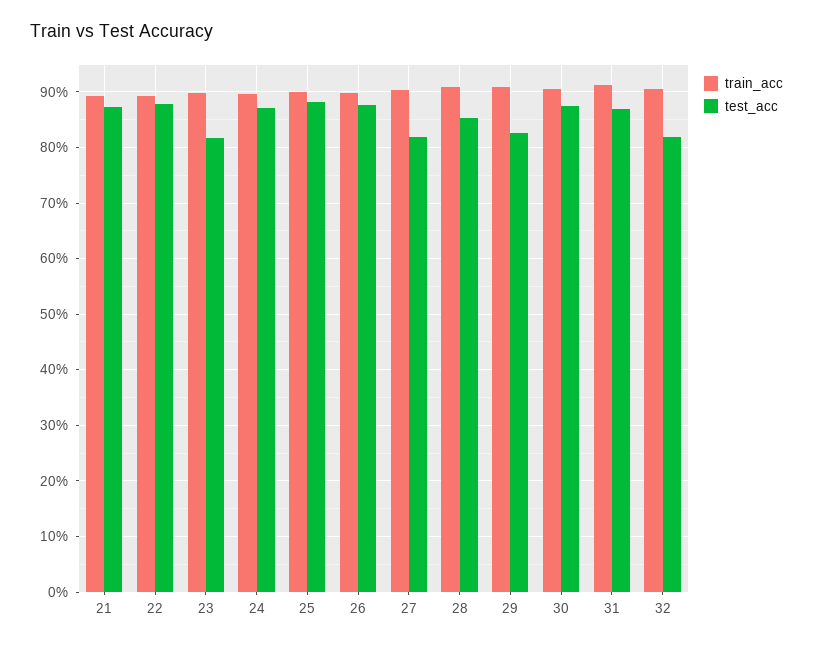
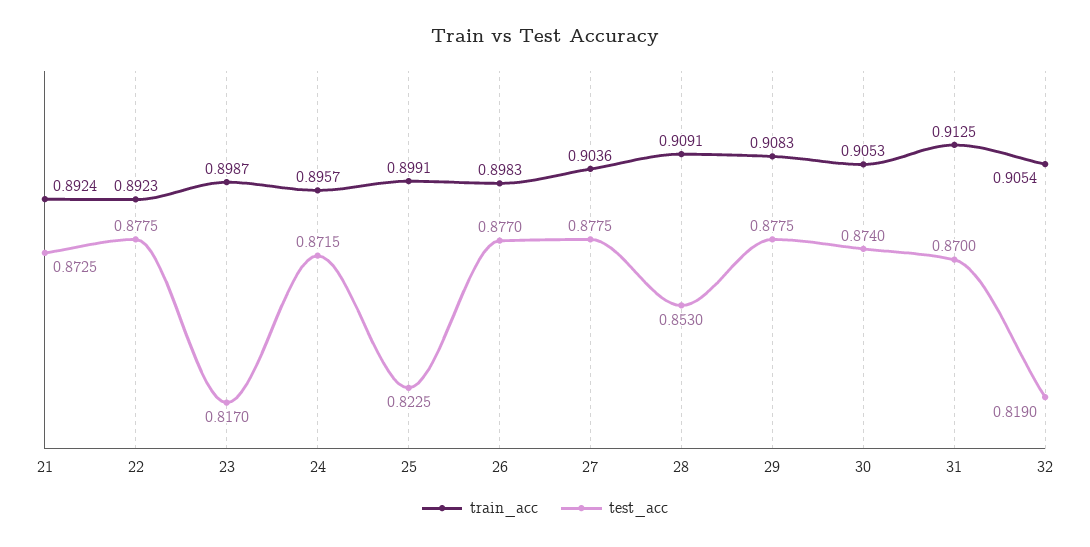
  {
    "train_acc": {
      "21": 0.8924,
      "22": 0.8923,
      "23": 0.8987,
      "24": 0.8957,
      "25": 0.8991,
      "26": 0.8983,
      "27": 0.9036,
      "28": 0.9091,
      "29": 0.9083,
      "30": 0.9053,
      "31": 0.9125,
      "32": 0.9054
    },
    "test_acc": {
      "21": 0.8725,
      "22": 0.8775,
      "23": 0.817,
      "24": 0.8715,
-     "25": 0.88,
+     "25": 0.8225,
      "26": 0.877,
-     "27": 0.82,
+     "27": 0.8775,
      "28": 0.853,
-     "29": 0.82,
+     "29": 0.8775,
      "30": 0.874,
      "31": 0.87,
      "32": 0.819
    }
  }

